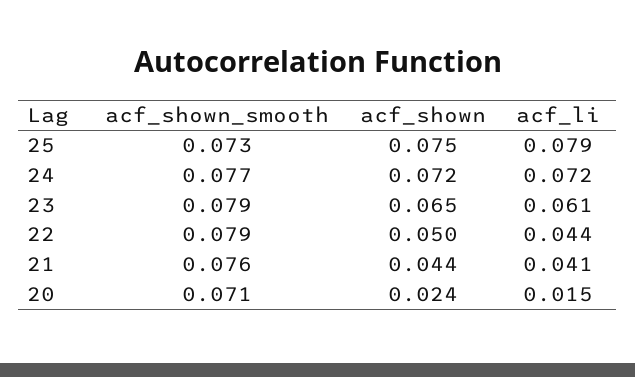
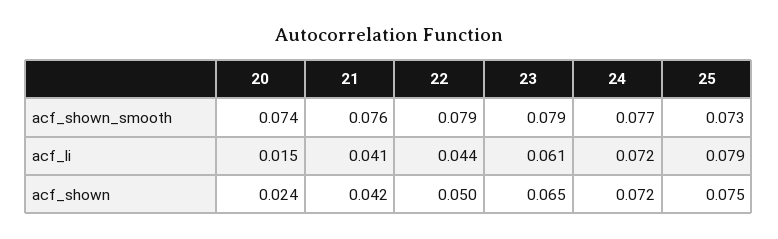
  {
    "acf_shown_smooth": {
      "25": 0.073,
      "24": 0.077,
      "23": 0.079,
      "22": 0.079,
      "21": 0.076,
-     "20": 0.071
+     "20": 0.074
    },
    "acf_shown": {
      "25": 0.075,
      "24": 0.072,
      "23": 0.065,
      "22": 0.05,
-     "21": 0.044,
+     "21": 0.042,
      "20": 0.024
    },
    "acf_li": {
      "25": 0.079,
      "24": 0.072,
      "23": 0.061,
      "22": 0.044,
      "21": 0.041,
      "20": 0.015
    }
  }

